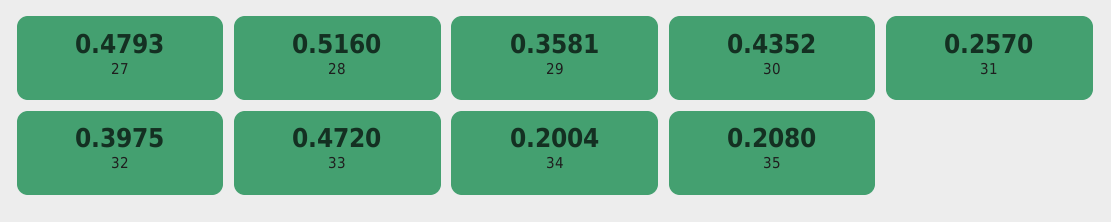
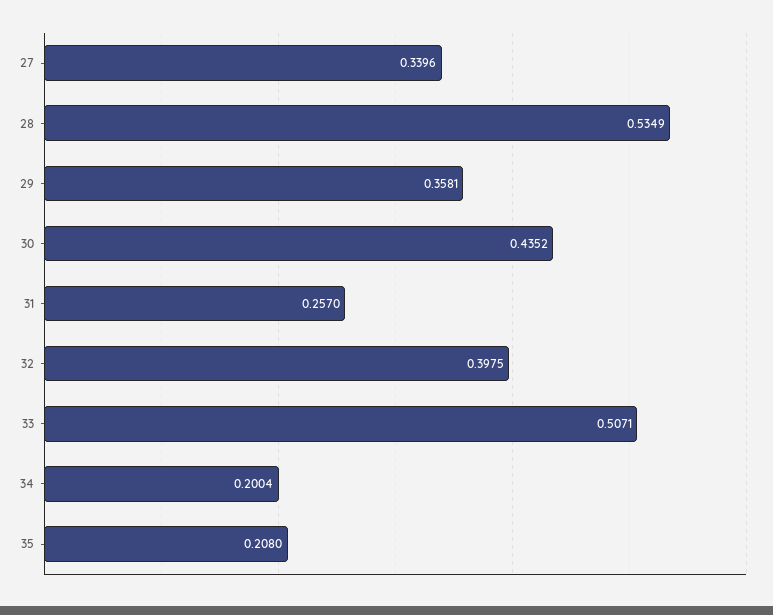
  {
-   "27": 0.4793,
+   "27": 0.3396,
-   "28": 0.516,
+   "28": 0.5349,
    "29": 0.3581,
    "30": 0.4352,
    "31": 0.257,
    "32": 0.3975,
-   "33": 0.472,
+   "33": 0.5071,
    "34": 0.2004,
    "35": 0.208
  }

